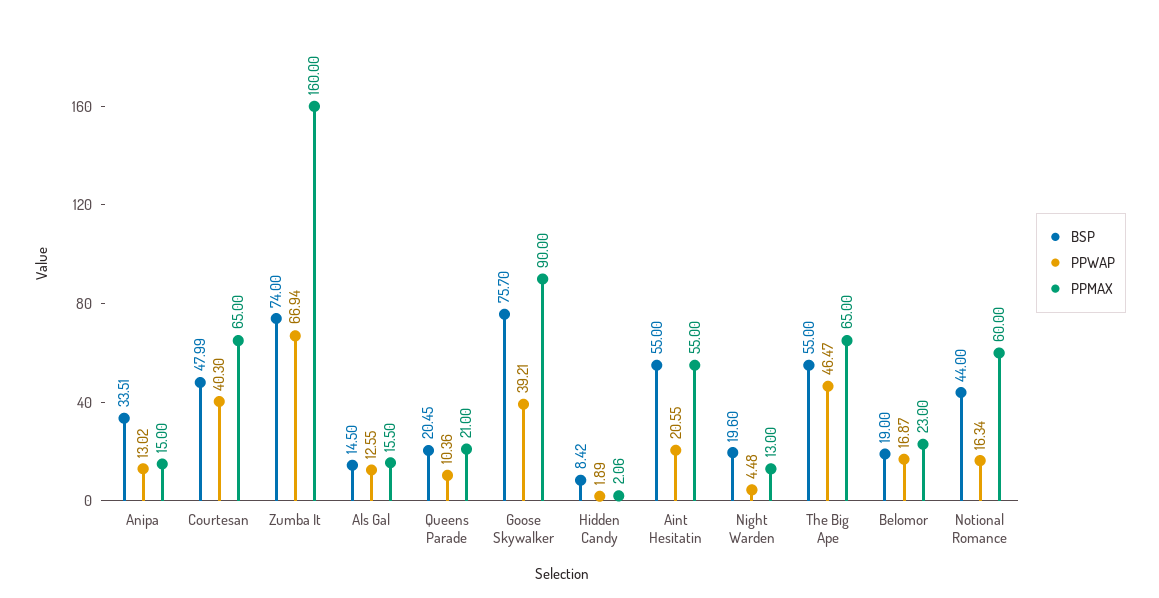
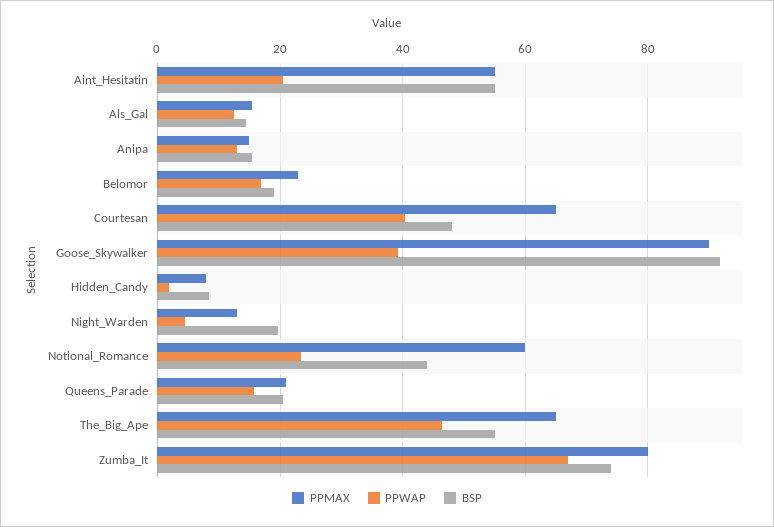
  {
    "BSP": {
-     "Anipa": 33.51,
+     "Anipa": 16,
      "Courtesan": 47.99,
      "Zumba It": 74,
      "Als Gal": 14.5,
      "Queens Parade": 20.45,
-     "Goose Skywalker": 75.7,
+     "Goose Skywalker": 92,
      "Hidden Candy": 8.42,
      "Aint Hesitatin": 55,
      "Night Warden": 19.6,
      "The Big Ape": 55,
      "Belomor": 19,
      "Notional Romance": 44
    },
    "PPWAP": {
      "Anipa": 13.02,
      "Courtesan": 40.3,
      "Zumba It": 66.94,
      "Als Gal": 12.55,
-     "Queens Parade": 10.36,
+     "Queens Parade": 16,
      "Goose Skywalker": 39.21,
      "Hidden Candy": 1.89,
      "Aint Hesitatin": 20.55,
      "Night Warden": 4.48,
      "The Big Ape": 46.47,
      "Belomor": 16.87,
-     "Notional Romance": 16.34
+     "Notional Romance": 24
    },
    "PPMAX": {
      "Anipa": 15,
      "Courtesan": 65,
-     "Zumba It": 160,
+     "Zumba It": 80,
      "Als Gal": 15.5,
      "Queens Parade": 21,
      "Goose Skywalker": 90,
-     "Hidden Candy": 2.06,
+     "Hidden Candy": 8,
      "Aint Hesitatin": 55,
      "Night Warden": 13,
      "The Big Ape": 65,
      "Belomor": 23,
      "Notional Romance": 60
    }
  }

